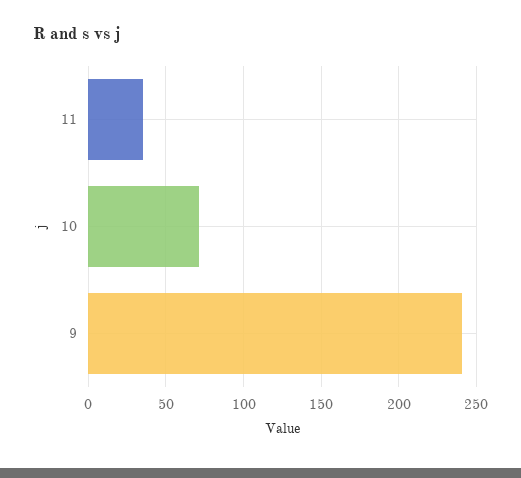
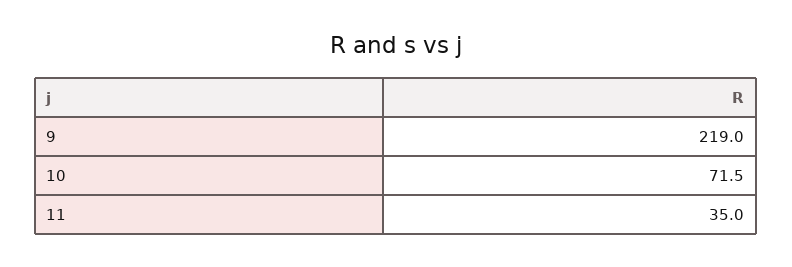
  {
    "11": 35,
    "10": 71.5,
-   "9": 240
+   "9": 219
  }

